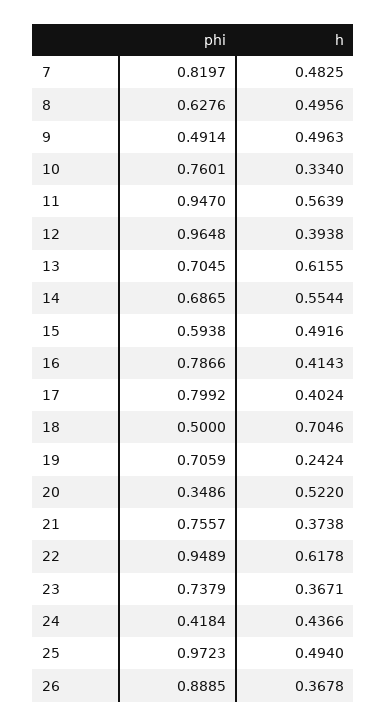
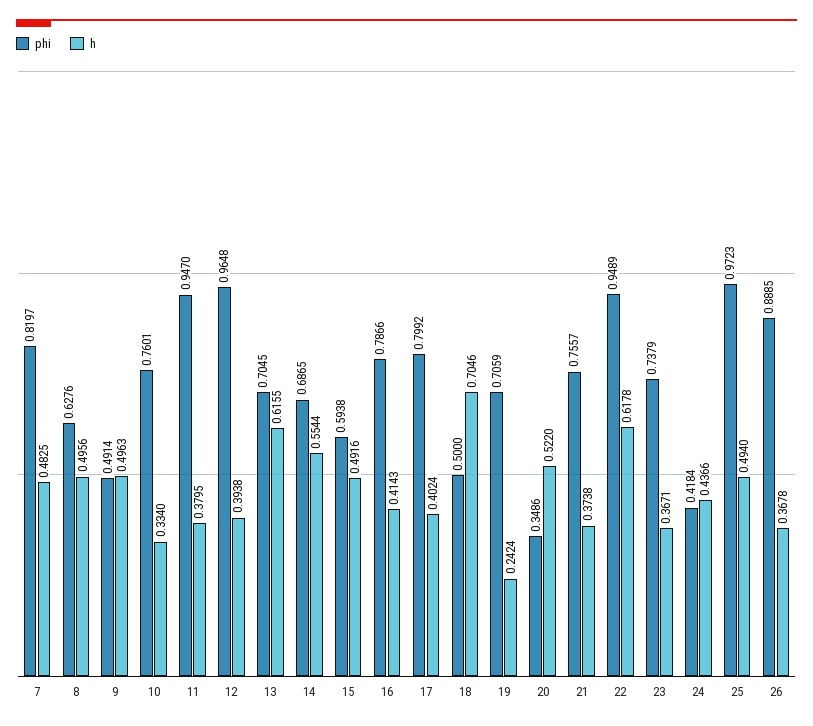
  {
    "phi": {
      "7": 0.8197,
      "8": 0.6276,
      "9": 0.4914,
      "10": 0.7601,
      "11": 0.947,
      "12": 0.9648,
      "13": 0.7045,
      "14": 0.6865,
      "15": 0.5938,
      "16": 0.7866,
      "17": 0.7992,
      "18": 0.5,
      "19": 0.7059,
      "20": 0.3486,
      "21": 0.7557,
      "22": 0.9489,
      "23": 0.7379,
      "24": 0.4184,
      "25": 0.9723,
      "26": 0.8885
    },
    "h": {
      "7": 0.4825,
      "8": 0.4956,
      "9": 0.4963,
      "10": 0.334,
-     "11": 0.5639,
+     "11": 0.3795,
      "12": 0.3938,
      "13": 0.6155,
      "14": 0.5544,
      "15": 0.4916,
      "16": 0.4143,
      "17": 0.4024,
      "18": 0.7046,
      "19": 0.2424,
      "20": 0.522,
      "21": 0.3738,
      "22": 0.6178,
      "23": 0.3671,
      "24": 0.4366,
      "25": 0.494,
      "26": 0.3678
    }
  }

